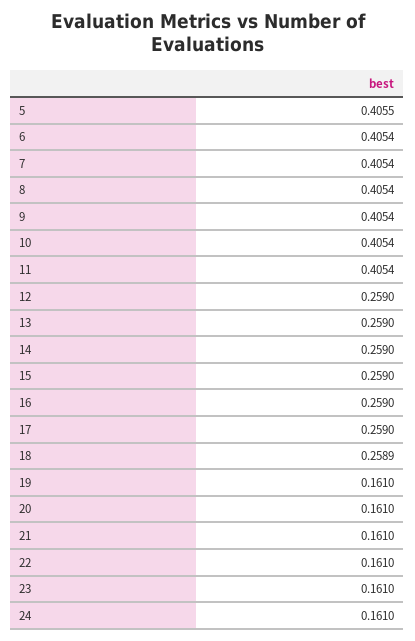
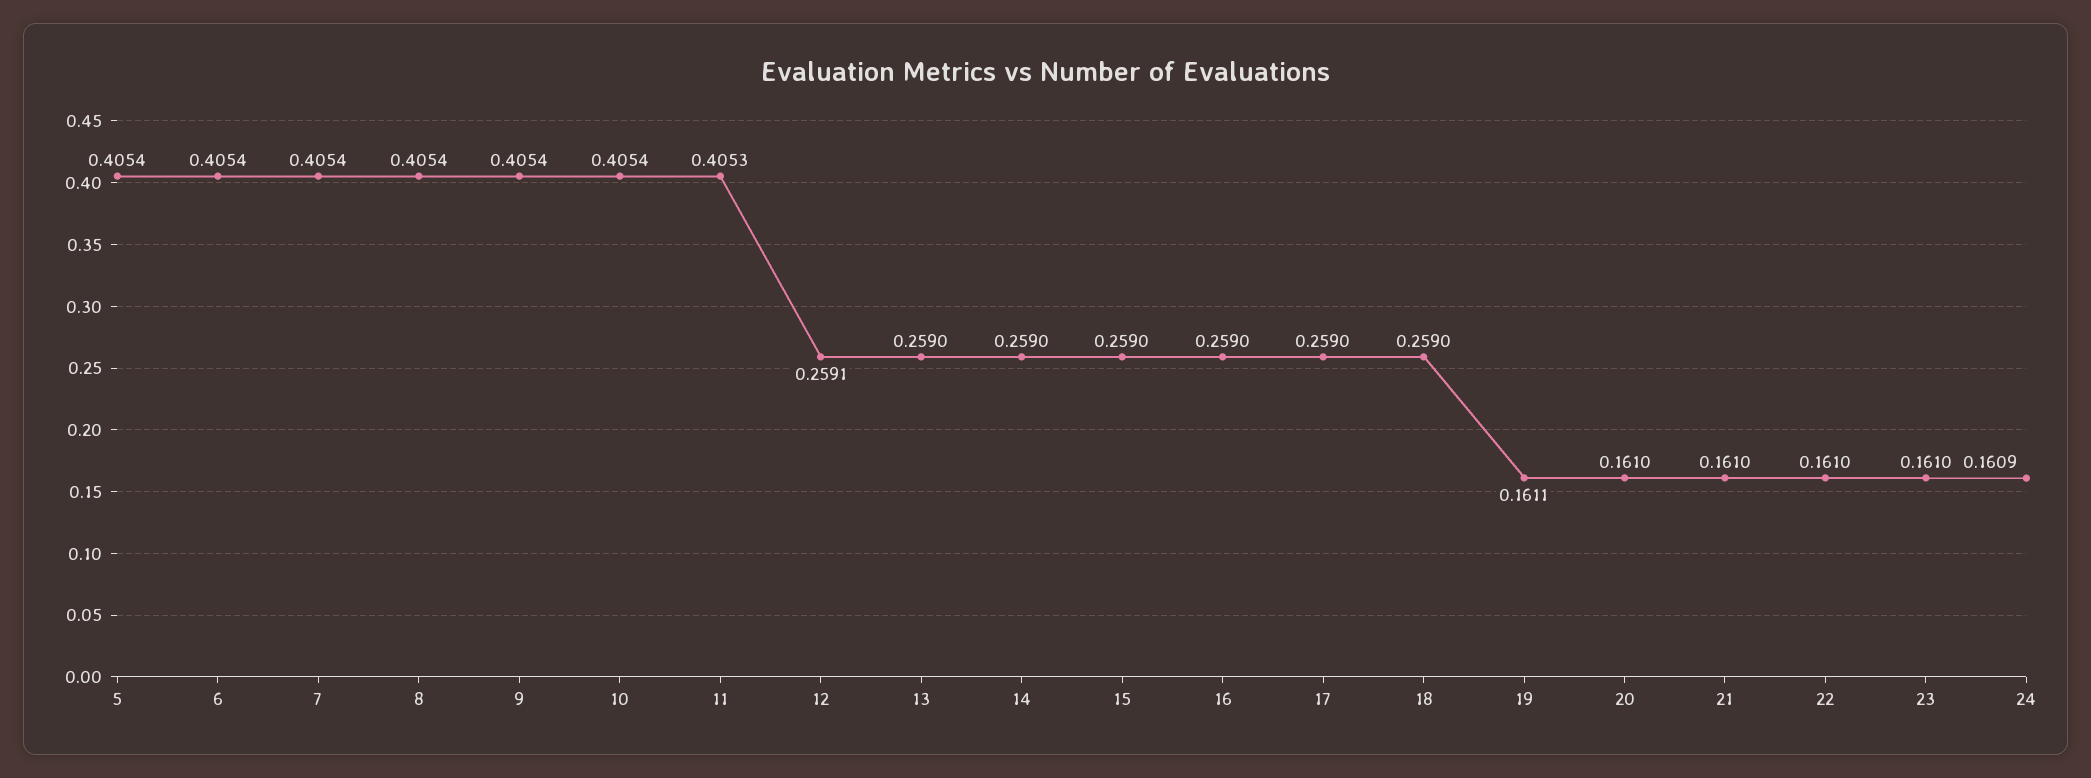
  {
-   "5": 0.4055,
+   "5": 0.4054,
    "6": 0.4054,
    "7": 0.4054,
    "8": 0.4054,
    "9": 0.4054,
    "10": 0.4054,
-   "11": 0.4054,
+   "11": 0.4053,
-   "12": 0.259,
+   "12": 0.2591,
    "13": 0.259,
    "14": 0.259,
    "15": 0.259,
    "16": 0.259,
    "17": 0.259,
-   "18": 0.2589,
+   "18": 0.259,
-   "19": 0.161,
+   "19": 0.1611,
    "20": 0.161,
    "21": 0.161,
    "22": 0.161,
    "23": 0.161,
-   "24": 0.161
+   "24": 0.1609
  }

